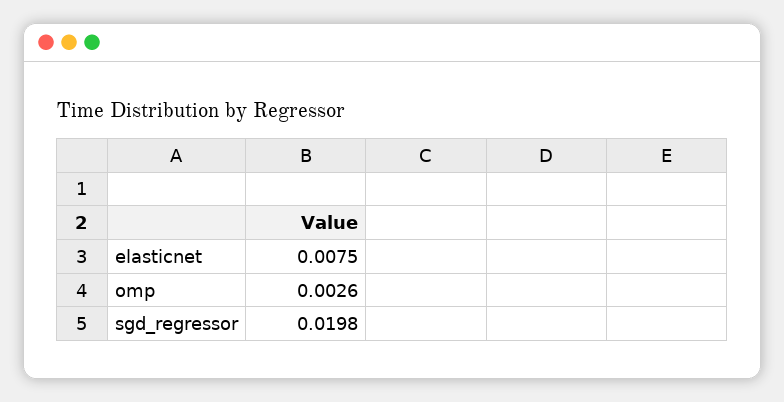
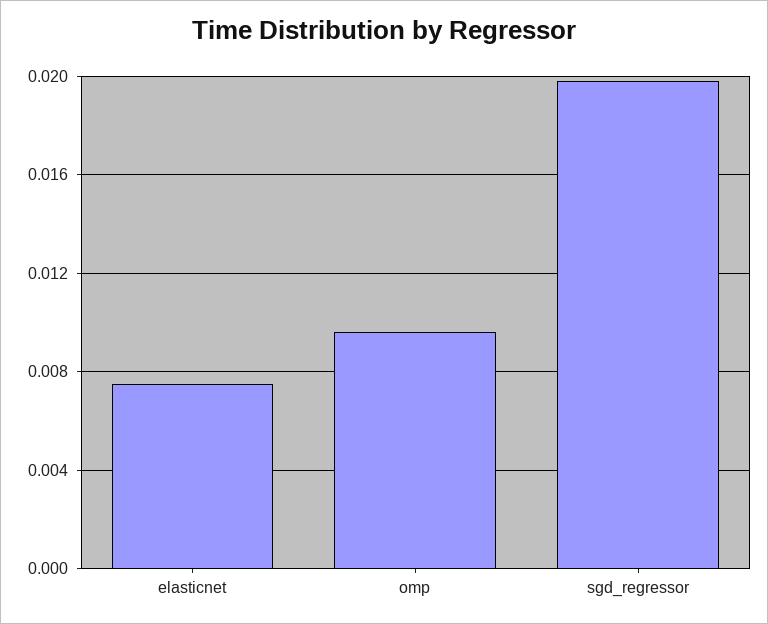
  {
    "elasticnet": 0.0075,
-   "omp": 0.0026,
+   "omp": 0.0095,
    "sgd_regressor": 0.0198
  }

